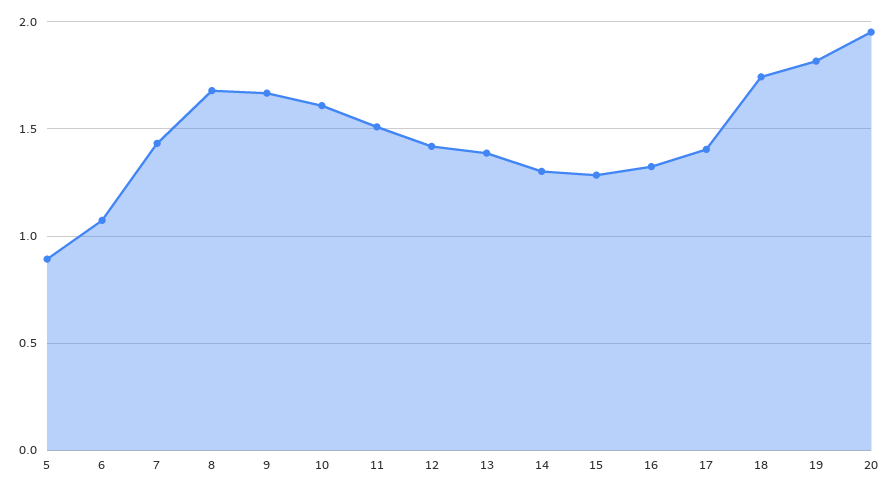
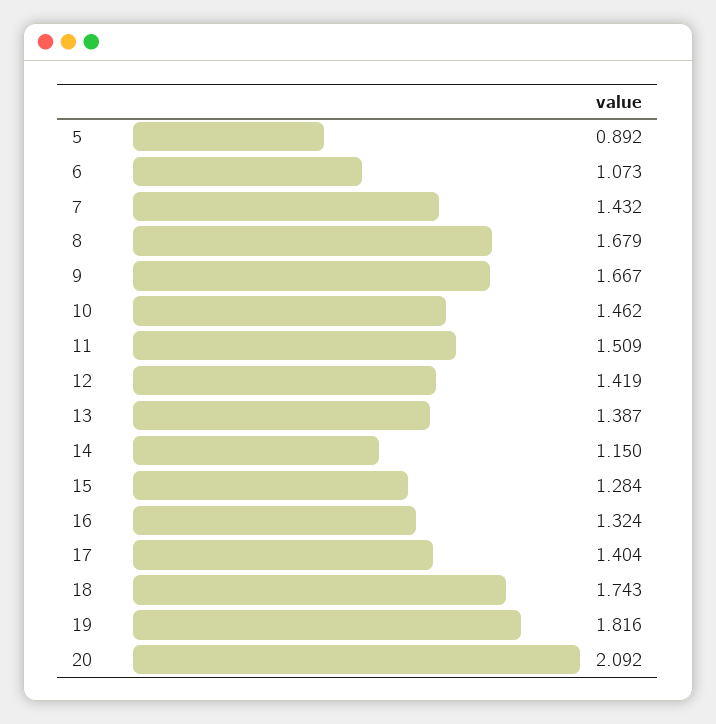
  {
    "5": 0.892,
    "6": 1.073,
    "7": 1.432,
    "8": 1.679,
    "9": 1.667,
-   "10": 1.6,
+   "10": 1.462,
    "11": 1.509,
    "12": 1.419,
    "13": 1.387,
-   "14": 1.3,
+   "14": 1.15,
    "15": 1.284,
    "16": 1.324,
    "17": 1.404,
    "18": 1.743,
    "19": 1.816,
-   "20": 1.95
+   "20": 2.092
  }

